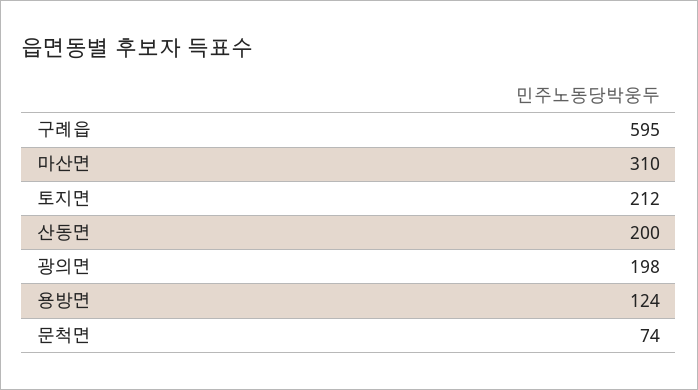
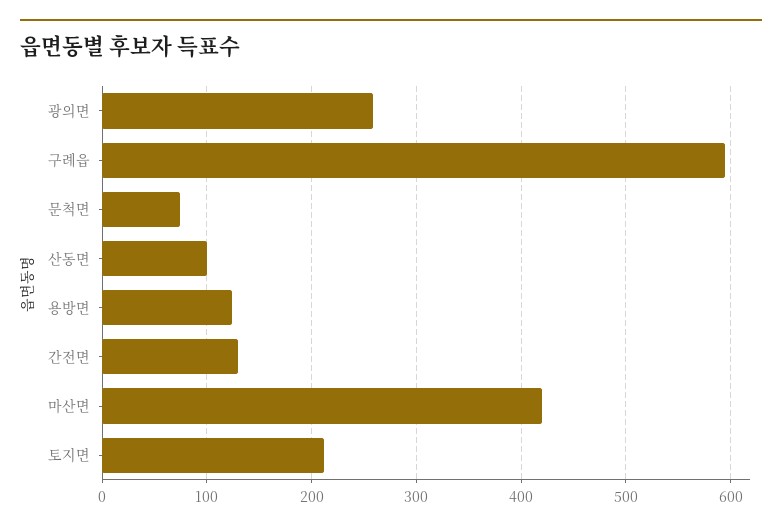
  {
    "구례읍": 595,
-   "마산면": 310,
+   "마산면": 420,
    "토지면": 212,
-   "산동면": 200,
+   "산동면": 100,
-   "광의면": 198,
+   "광의면": 260,
    "용방면": 124,
-   "문척면": 74
+   "문척면": 74,
+   "간전면": 130
  }

